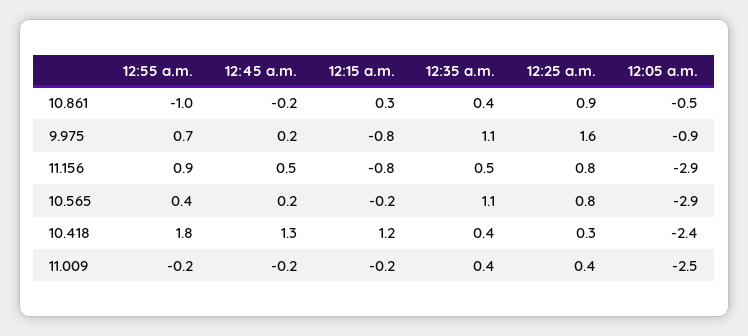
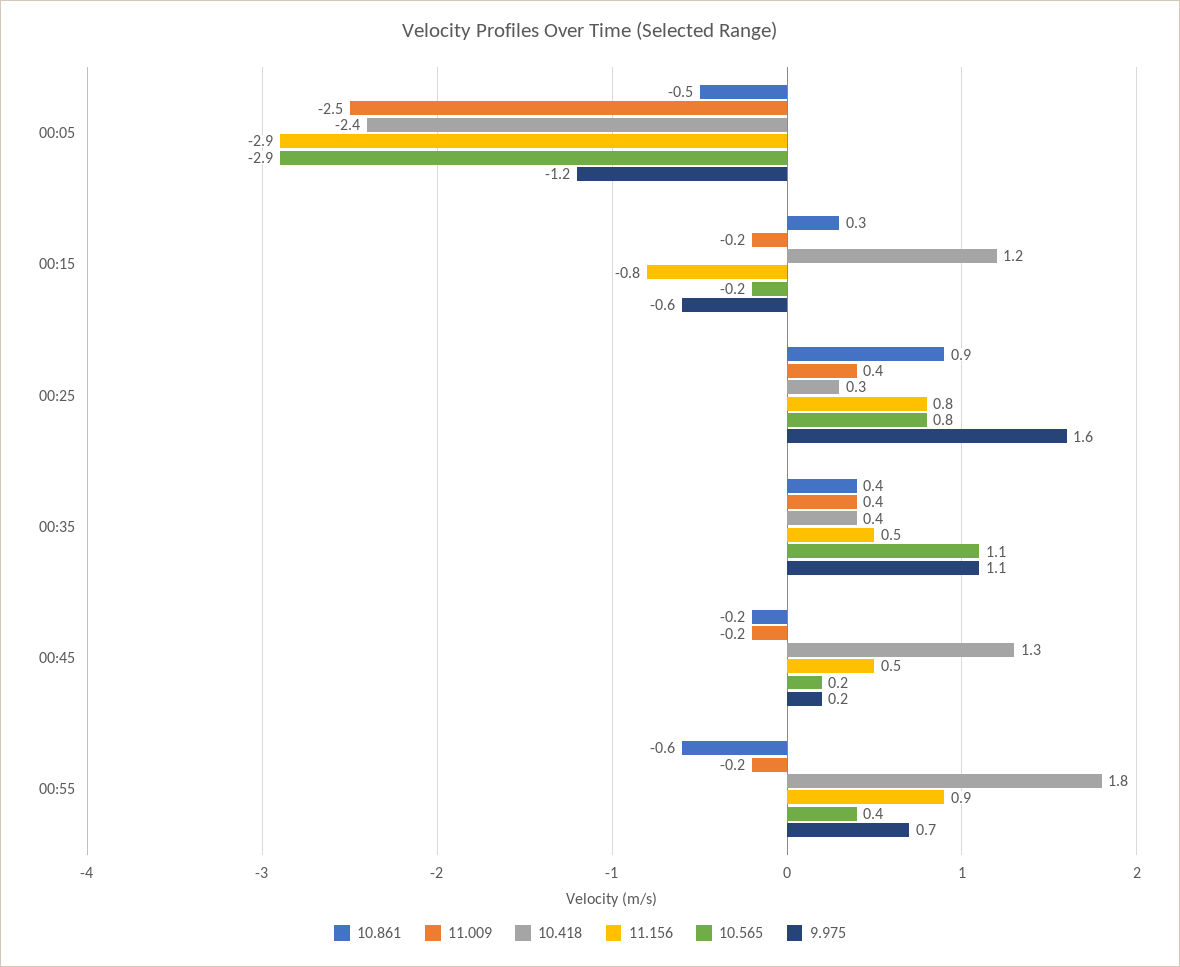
  {
    "10.861": {
-     "12:55 a.m.": -1,
+     "12:55 a.m.": -0.6,
      "12:45 a.m.": -0.2,
      "12:15 a.m.": 0.3,
      "12:35 a.m.": 0.4,
      "12:25 a.m.": 0.9,
      "12:05 a.m.": -0.5
    },
    "9.975": {
      "12:55 a.m.": 0.7,
      "12:45 a.m.": 0.2,
-     "12:15 a.m.": -0.8,
+     "12:15 a.m.": -0.6,
      "12:35 a.m.": 1.1,
      "12:25 a.m.": 1.6,
-     "12:05 a.m.": -0.9
+     "12:05 a.m.": -1.2
    },
    "11.156": {
      "12:55 a.m.": 0.9,
      "12:45 a.m.": 0.5,
      "12:15 a.m.": -0.8,
      "12:35 a.m.": 0.5,
      "12:25 a.m.": 0.8,
      "12:05 a.m.": -2.9
    },
    "10.565": {
      "12:55 a.m.": 0.4,
      "12:45 a.m.": 0.2,
      "12:15 a.m.": -0.2,
      "12:35 a.m.": 1.1,
      "12:25 a.m.": 0.8,
      "12:05 a.m.": -2.9
    },
    "10.418": {
      "12:55 a.m.": 1.8,
      "12:45 a.m.": 1.3,
      "12:15 a.m.": 1.2,
      "12:35 a.m.": 0.4,
      "12:25 a.m.": 0.3,
      "12:05 a.m.": -2.4
    },
    "11.009": {
      "12:55 a.m.": -0.2,
      "12:45 a.m.": -0.2,
      "12:15 a.m.": -0.2,
      "12:35 a.m.": 0.4,
      "12:25 a.m.": 0.4,
      "12:05 a.m.": -2.5
    }
  }

